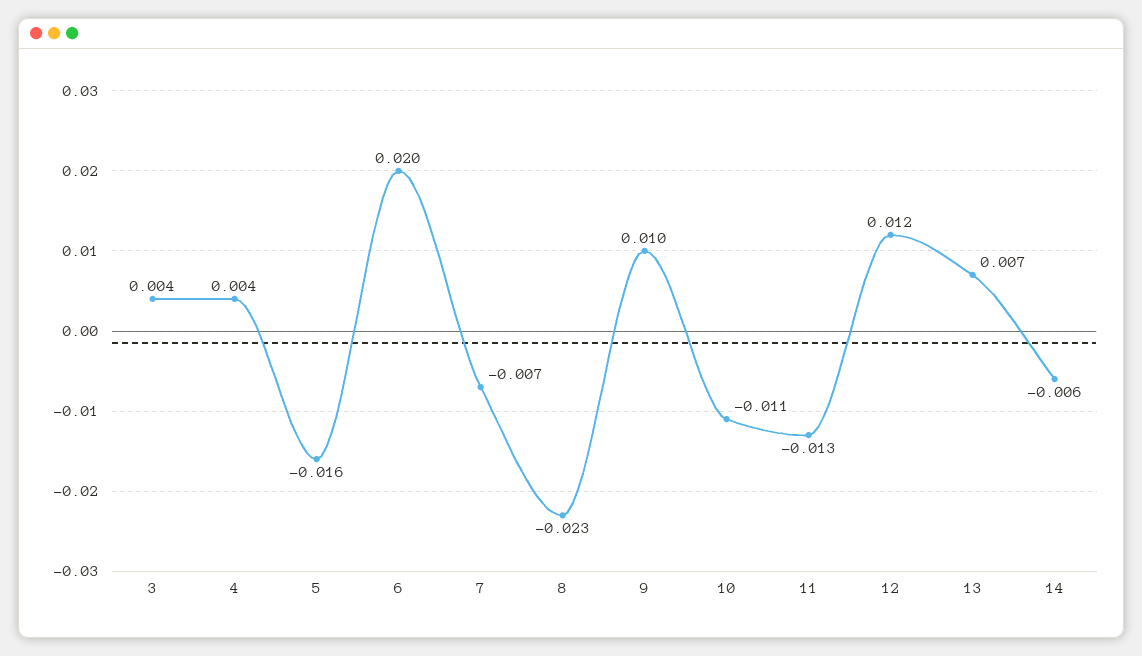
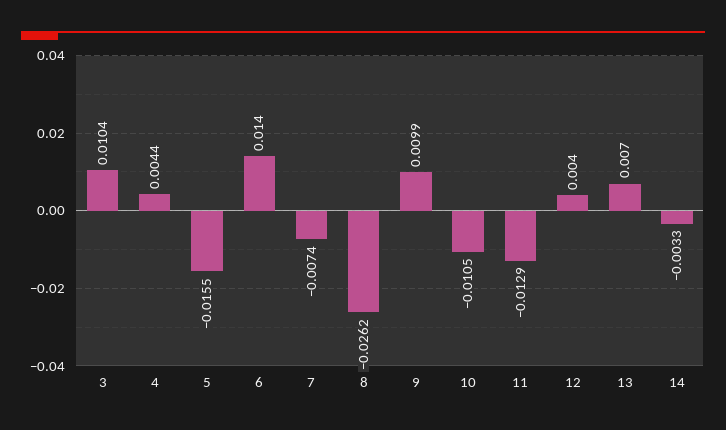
  {
-   "3": 0.004,
+   "3": 0.0104,
    "4": 0.0044,
    "5": -0.0155,
-   "6": 0.02,
+   "6": 0.014,
    "7": -0.0074,
-   "8": -0.023,
+   "8": -0.0262,
    "9": 0.0099,
    "10": -0.0105,
    "11": -0.0129,
-   "12": 0.012,
+   "12": 0.004,
    "13": 0.007,
-   "14": -0.006
+   "14": -0.0033
  }

